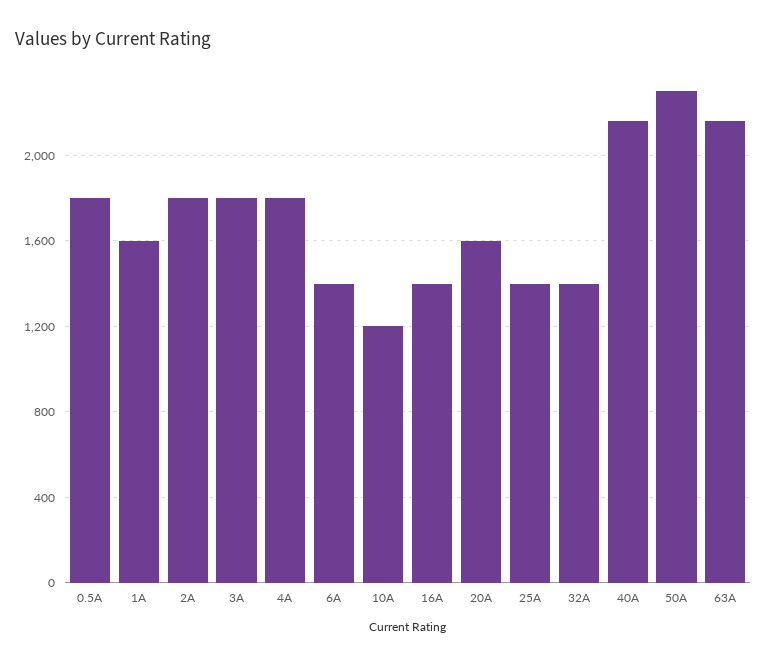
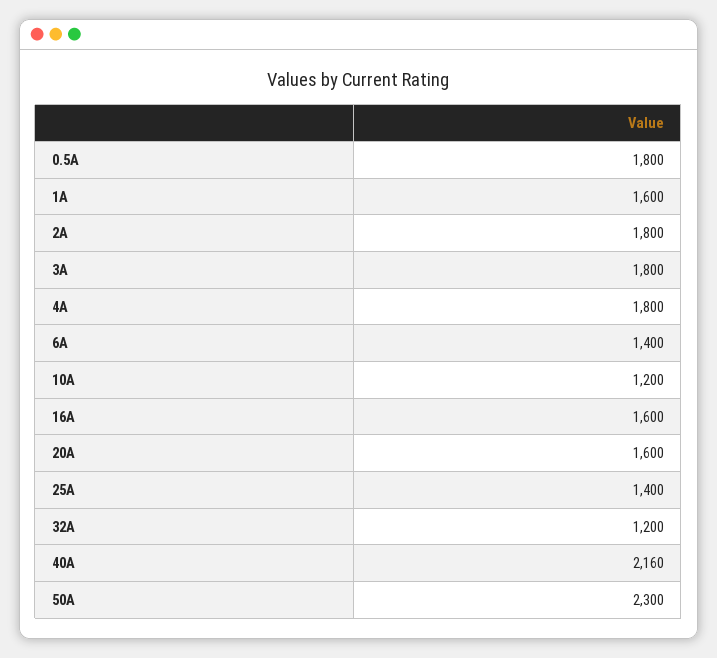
  {
    "0.5A": 1800,
    "1A": 1600,
    "2A": 1800,
    "3A": 1800,
    "4A": 1800,
    "6A": 1400,
    "10A": 1200,
-   "16A": 1400,
+   "16A": 1600,
    "20A": 1600,
    "25A": 1400,
-   "32A": 1400,
+   "32A": 1200,
    "40A": 2160,
-   "50A": 2300,
+   "50A": 2300
-   "63A": 2150
  }

